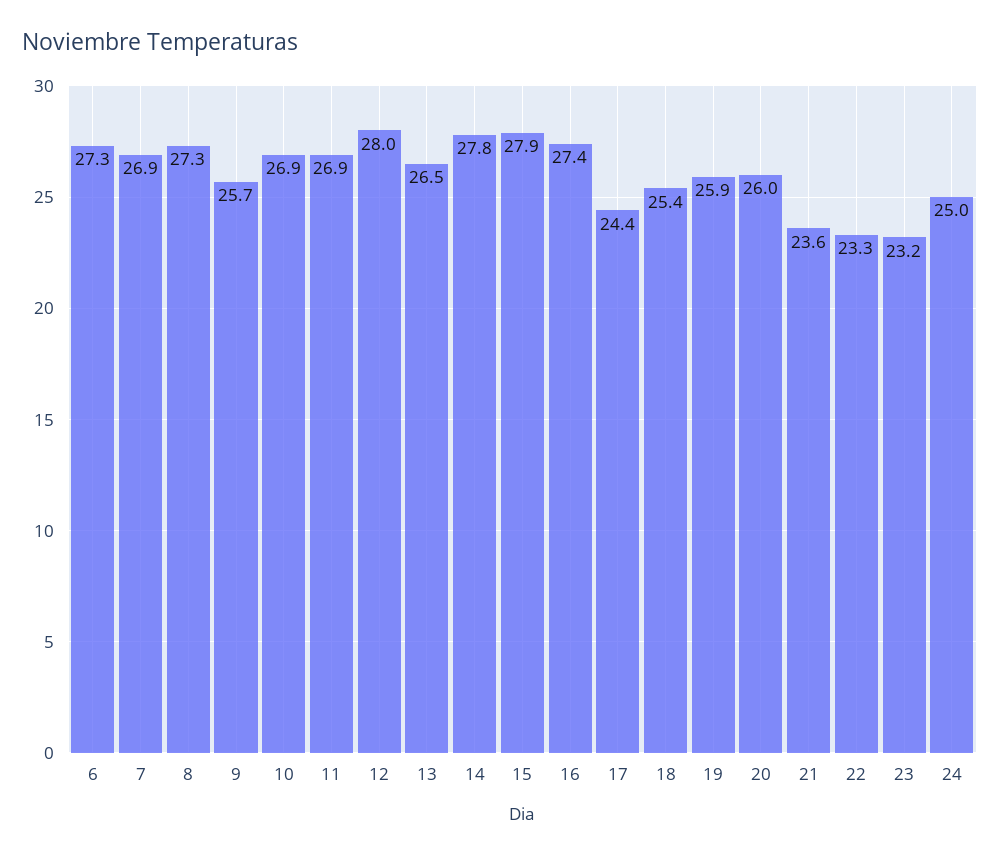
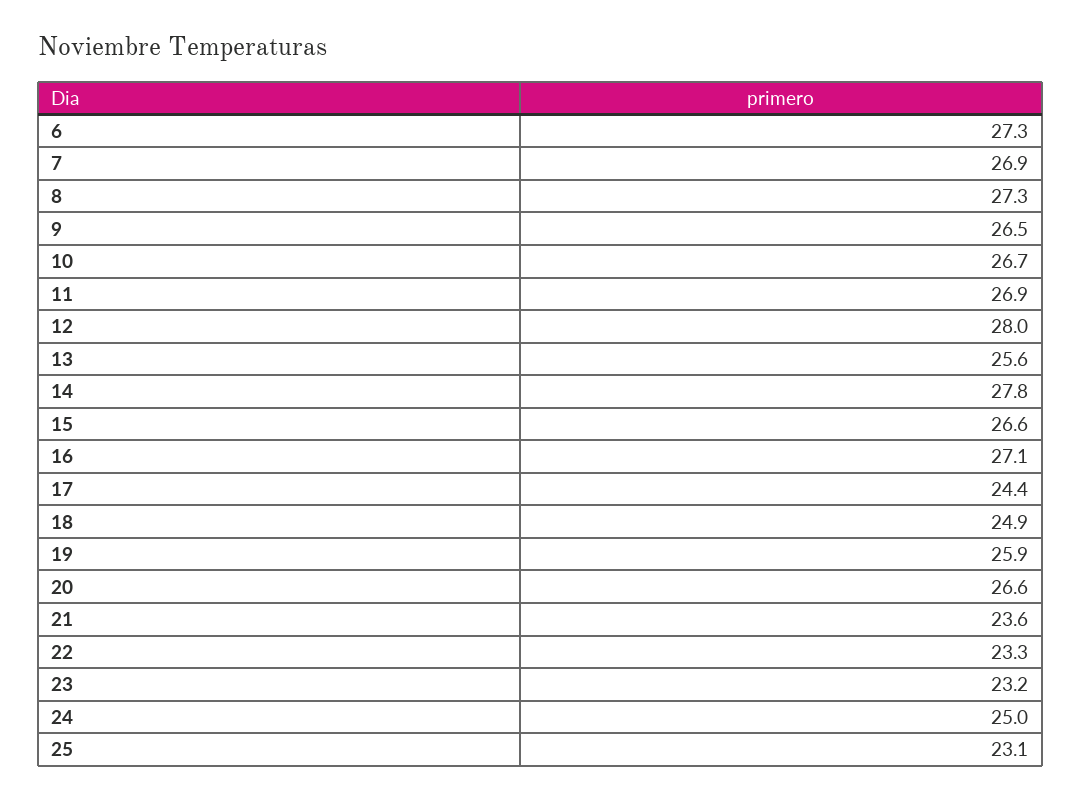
  {
    "6": 27.3,
    "7": 26.9,
    "8": 27.3,
-   "9": 25.7,
+   "9": 26.5,
-   "10": 26.9,
+   "10": 26.7,
    "11": 26.9,
    "12": 28,
-   "13": 26.5,
+   "13": 25.6,
    "14": 27.8,
-   "15": 27.9,
+   "15": 26.6,
-   "16": 27.4,
+   "16": 27.1,
    "17": 24.4,
-   "18": 25.4,
+   "18": 24.9,
    "19": 25.9,
-   "20": 26,
+   "20": 26.6,
    "21": 23.6,
    "22": 23.3,
    "23": 23.2,
-   "24": 25
+   "24": 25,
+   "25": 23.1
  }

